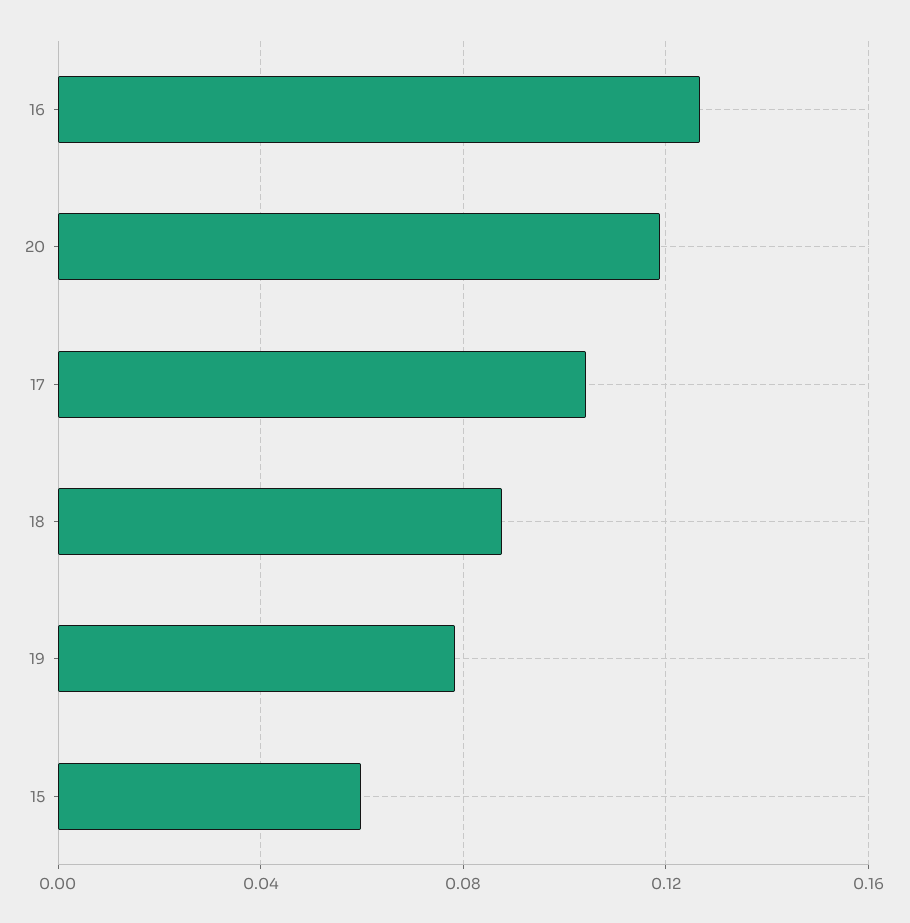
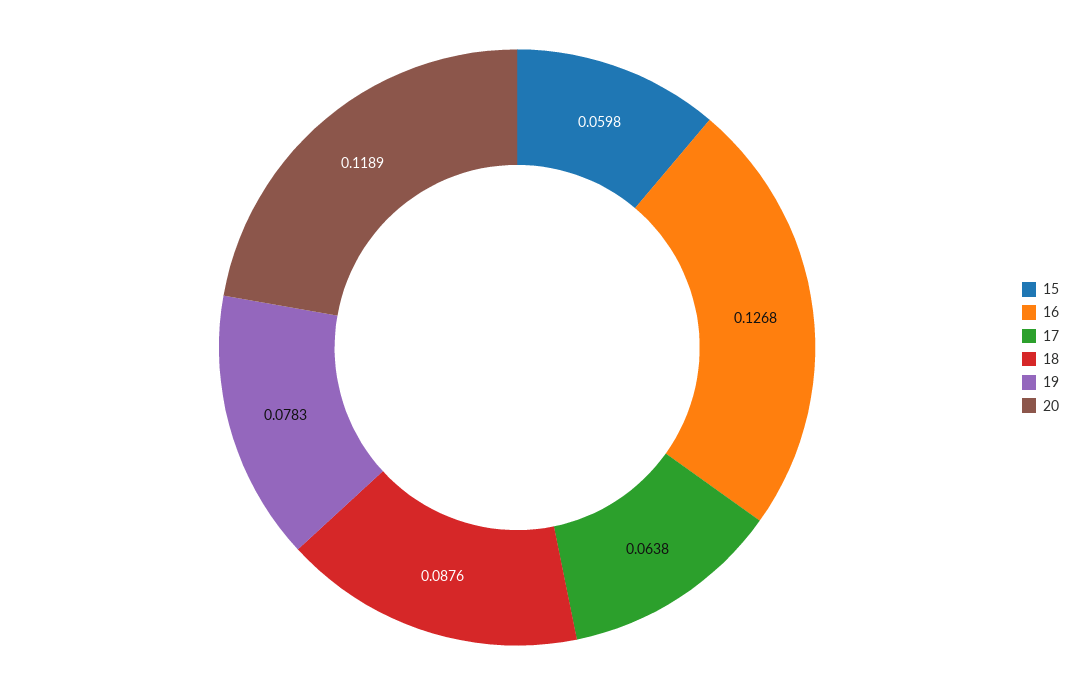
  {
    "16": 0.1268,
    "20": 0.1189,
-   "17": 0.105,
+   "17": 0.0638,
    "18": 0.0876,
    "19": 0.0783,
    "15": 0.0598
  }

